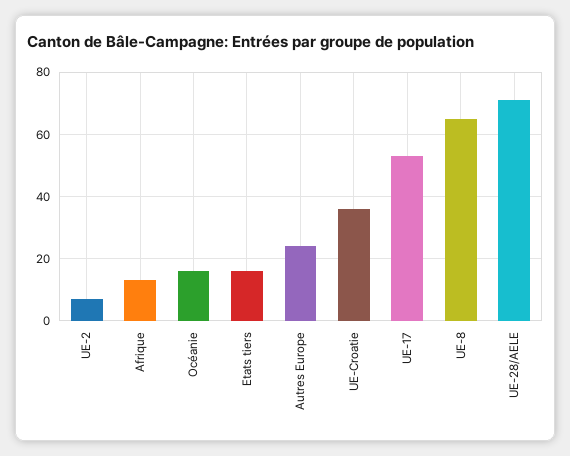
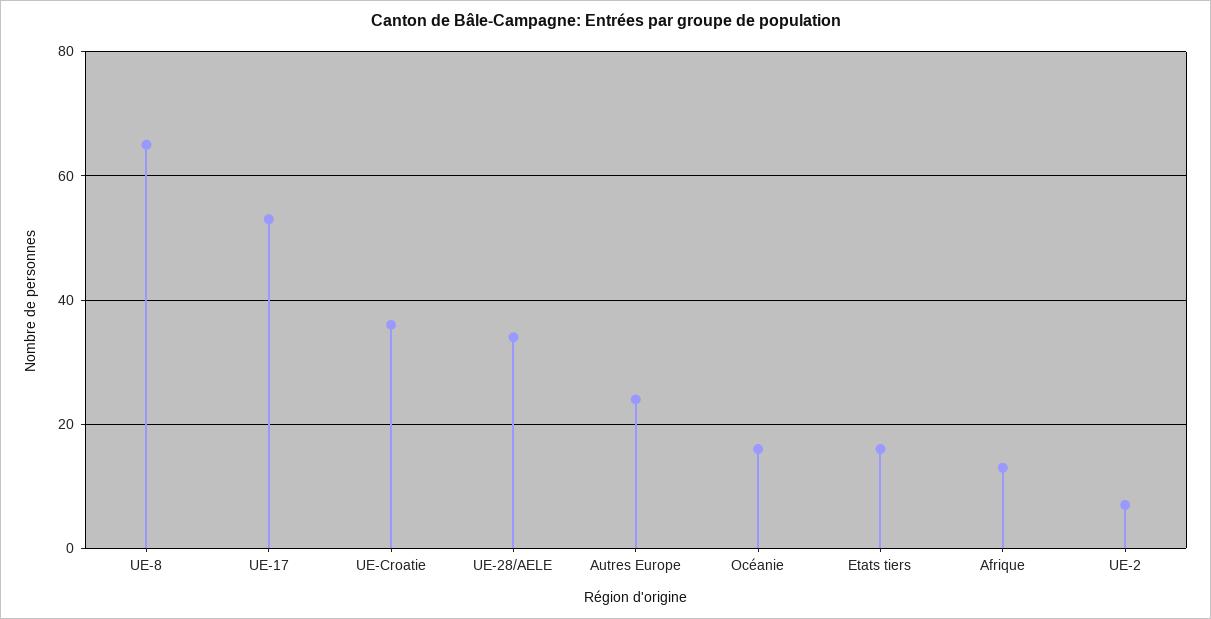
  {
    "UE-2": 5,
    "Afrique": 15,
    "Océanie": 15,
    "Etats tiers": 15,
    "Autres Europe": 25,
    "UE-Croatie": 35,
    "UE-17": 55,
    "UE-8": 65,
-   "UE-28/AELE": 70
+   "UE-28/AELE": 35
  }

